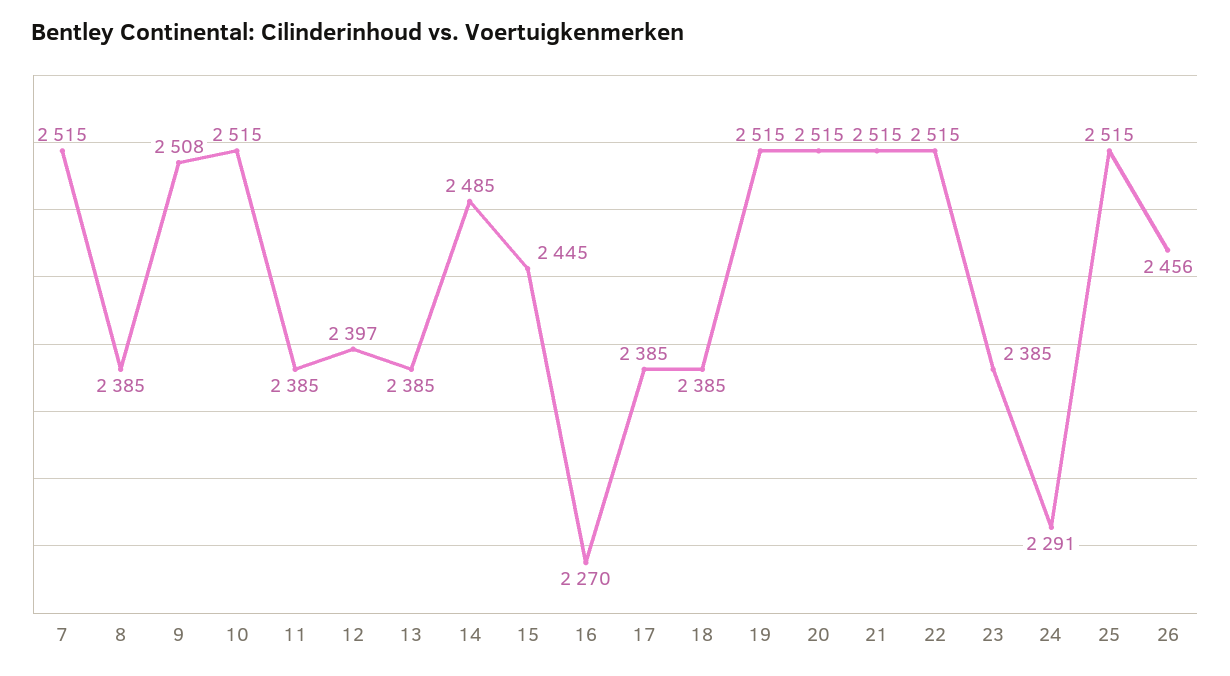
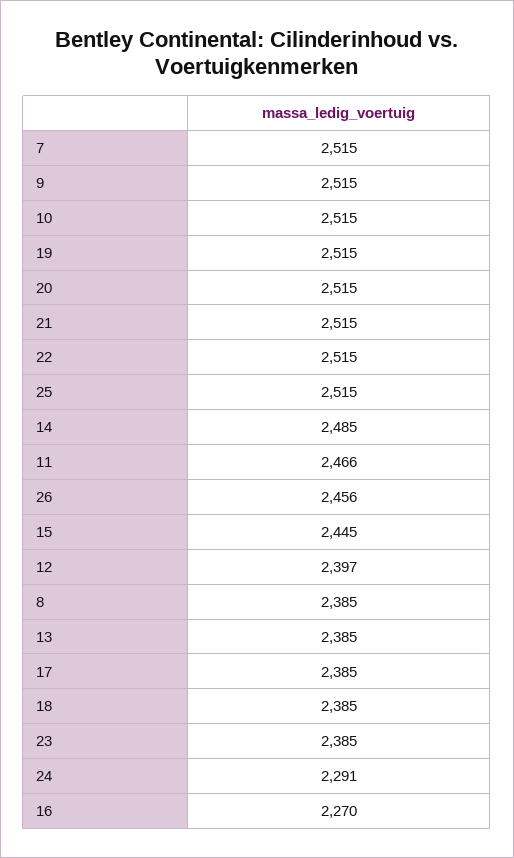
  {
    "7": 2515,
    "8": 2385,
-   "9": 2508,
+   "9": 2515,
    "10": 2515,
-   "11": 2385,
+   "11": 2466,
    "12": 2397,
    "13": 2385,
    "14": 2485,
    "15": 2445,
    "16": 2270,
    "17": 2385,
    "18": 2385,
    "19": 2515,
    "20": 2515,
    "21": 2515,
    "22": 2515,
    "23": 2385,
    "24": 2291,
    "25": 2515,
    "26": 2456
  }

